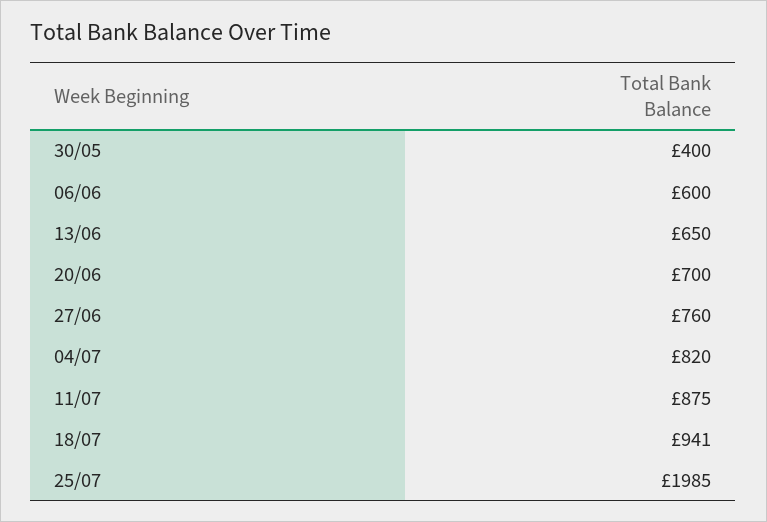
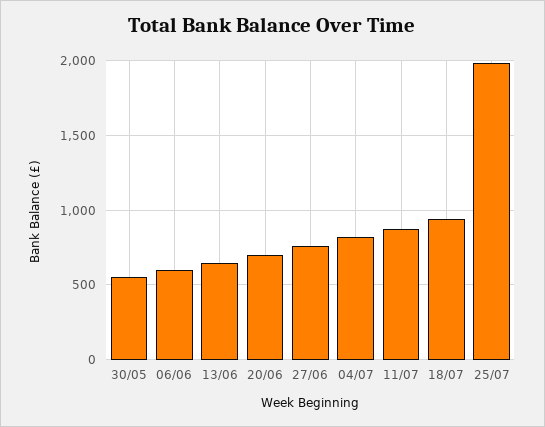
  {
-   "30/05": 400,
+   "30/05": 550,
    "06/06": 600,
    "13/06": 650,
    "20/06": 700,
    "27/06": 760,
    "04/07": 820,
    "11/07": 875,
    "18/07": 941,
    "25/07": 1985
  }

